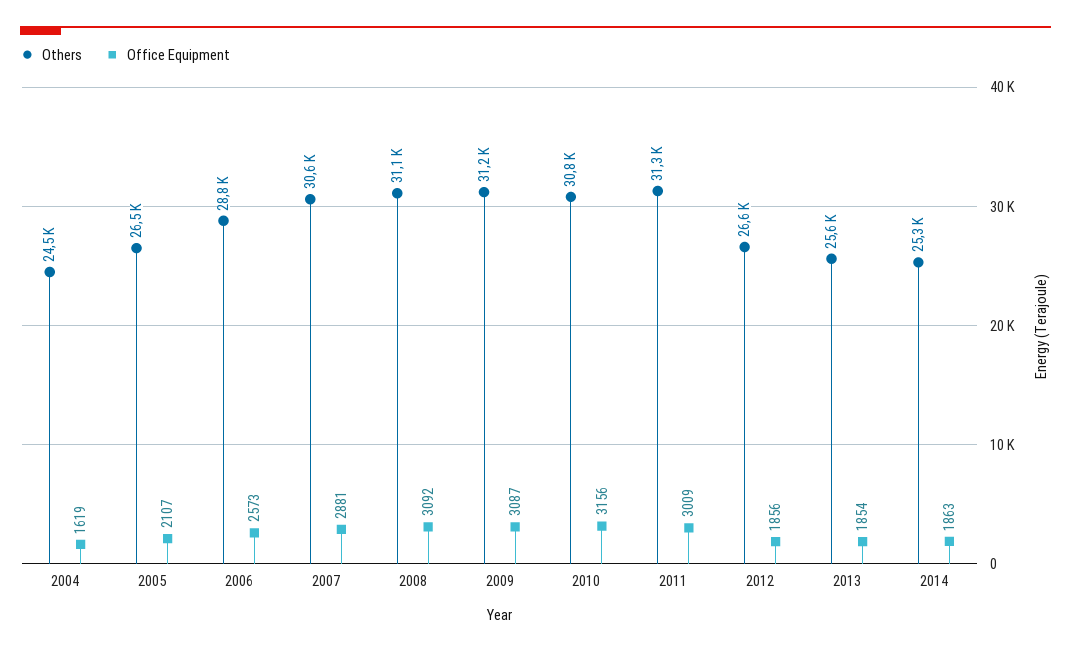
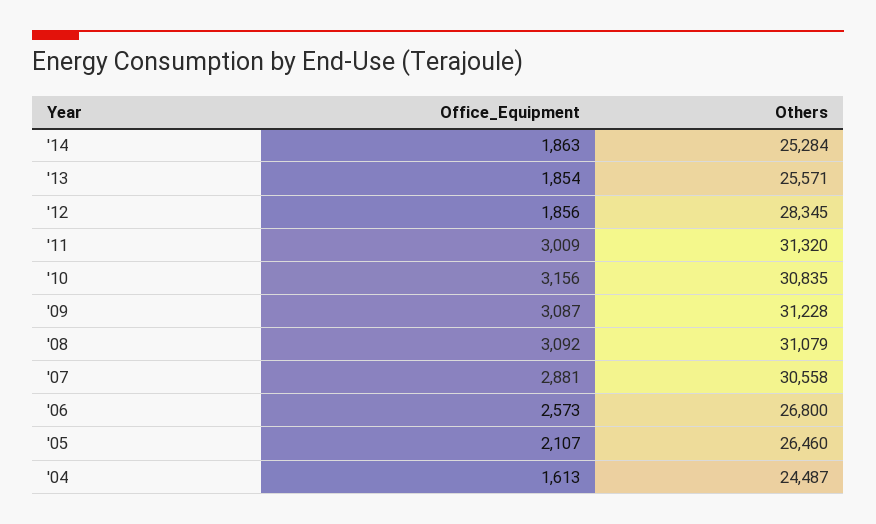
  {
    "Others": {
      "2004": 24487,
      "2005": 26460,
-     "2006": 28800,
+     "2006": 26800,
      "2007": 30558,
      "2008": 31079,
      "2009": 31228,
      "2010": 30835,
      "2011": 31320,
-     "2012": 26600,
+     "2012": 28345,
      "2013": 25571,
      "2014": 25284
    },
    "Office Equipment": {
-     "2004": 1619,
+     "2004": 1613,
      "2005": 2107,
      "2006": 2573,
      "2007": 2881,
      "2008": 3092,
      "2009": 3087,
      "2010": 3156,
      "2011": 3009,
      "2012": 1856,
      "2013": 1854,
      "2014": 1863
    }
  }

